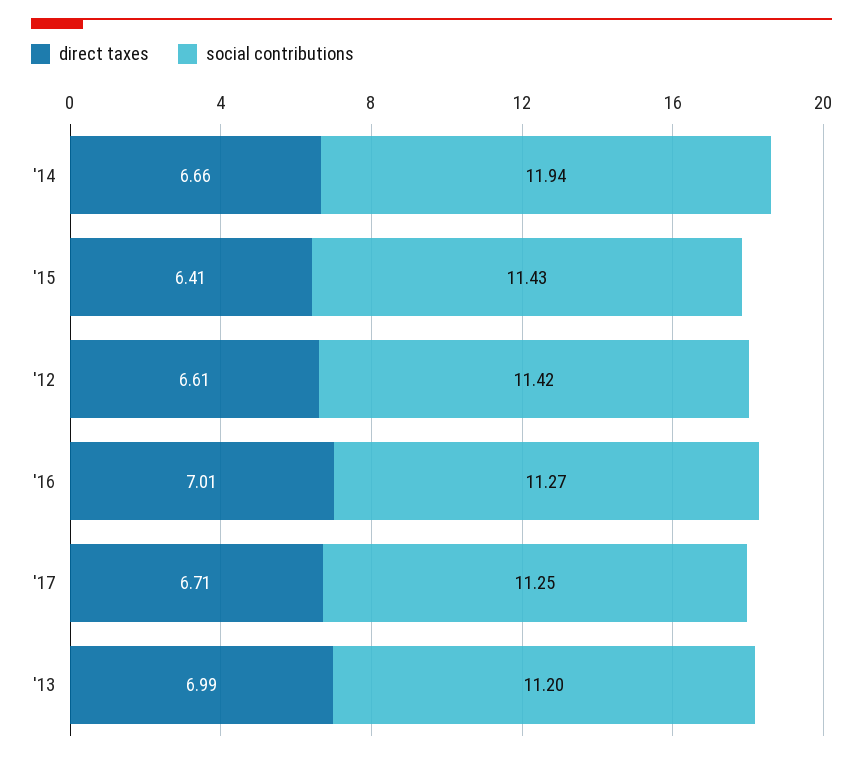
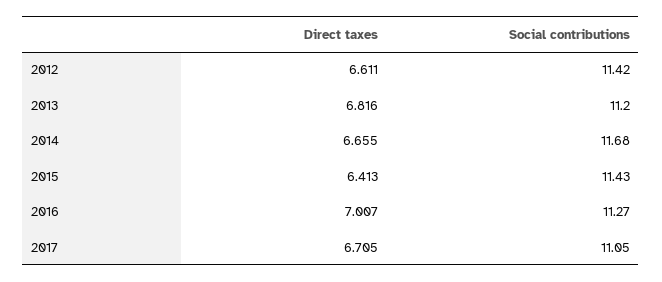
  {
    "direct taxes": {
      "'14": 6.655,
      "'15": 6.413,
      "'12": 6.611,
      "'16": 7.007,
      "'17": 6.705,
-     "'13": 6.99
+     "'13": 6.816
    },
    "social contributions": {
-     "'14": 11.94,
+     "'14": 11.68,
      "'15": 11.43,
      "'12": 11.42,
      "'16": 11.27,
-     "'17": 11.25,
+     "'17": 11.05,
      "'13": 11.2
    }
  }

